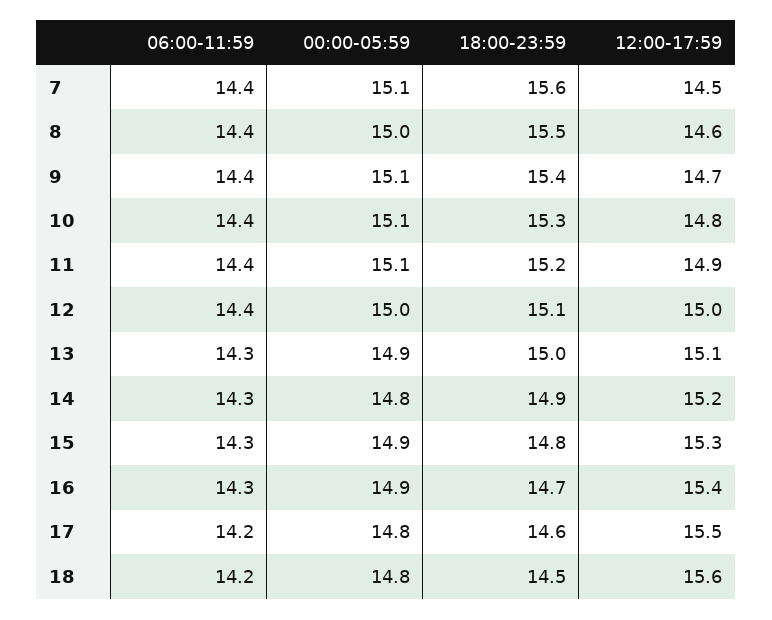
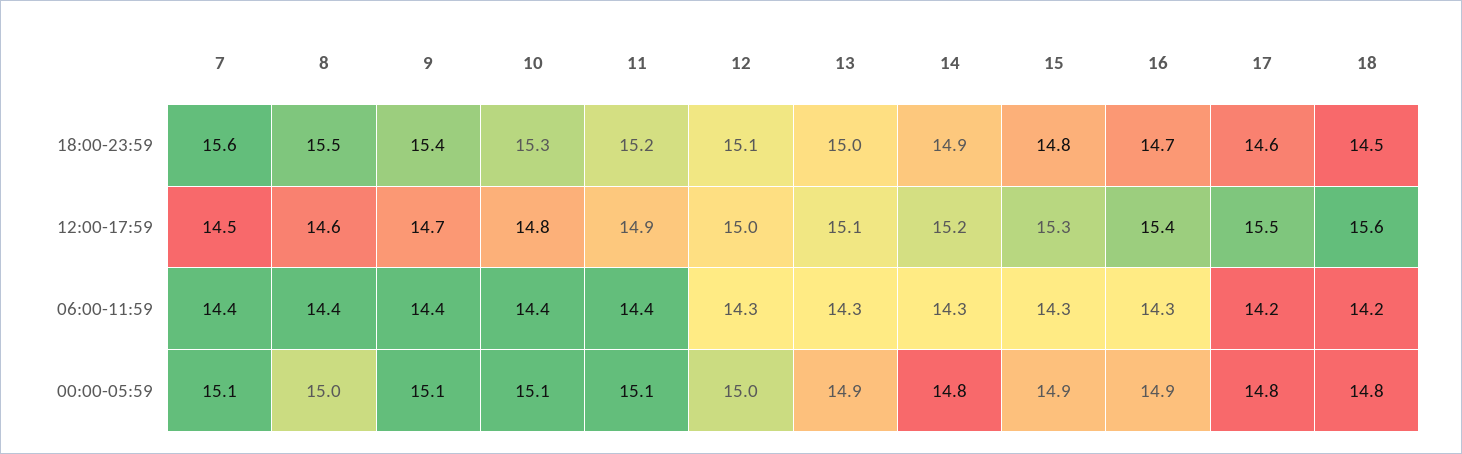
  {
    "06:00-11:59": {
      "7": 14.4,
      "8": 14.4,
      "9": 14.4,
      "10": 14.4,
      "11": 14.4,
-     "12": 14.4,
+     "12": 14.3,
      "13": 14.3,
      "14": 14.3,
      "15": 14.3,
      "16": 14.3,
      "17": 14.2,
      "18": 14.2
    },
    "00:00-05:59": {
      "7": 15.1,
      "8": 15,
      "9": 15.1,
      "10": 15.1,
      "11": 15.1,
      "12": 15,
      "13": 14.9,
      "14": 14.8,
      "15": 14.9,
      "16": 14.9,
      "17": 14.8,
      "18": 14.8
    },
    "18:00-23:59": {
      "7": 15.6,
      "8": 15.5,
      "9": 15.4,
      "10": 15.3,
      "11": 15.2,
      "12": 15.1,
      "13": 15,
      "14": 14.9,
      "15": 14.8,
      "16": 14.7,
      "17": 14.6,
      "18": 14.5
    },
    "12:00-17:59": {
      "7": 14.5,
      "8": 14.6,
      "9": 14.7,
      "10": 14.8,
      "11": 14.9,
      "12": 15,
      "13": 15.1,
      "14": 15.2,
      "15": 15.3,
      "16": 15.4,
      "17": 15.5,
      "18": 15.6
    }
  }

